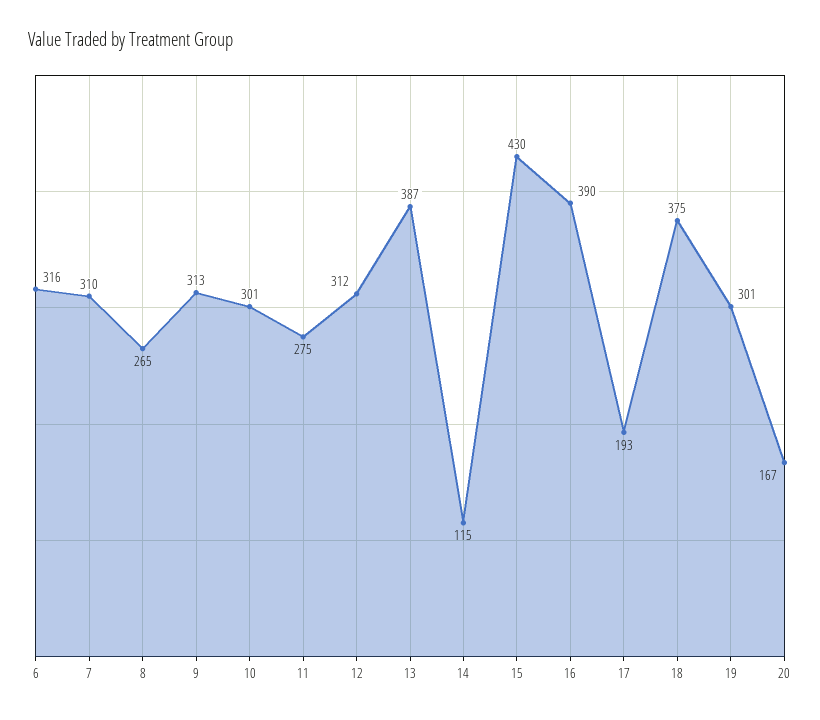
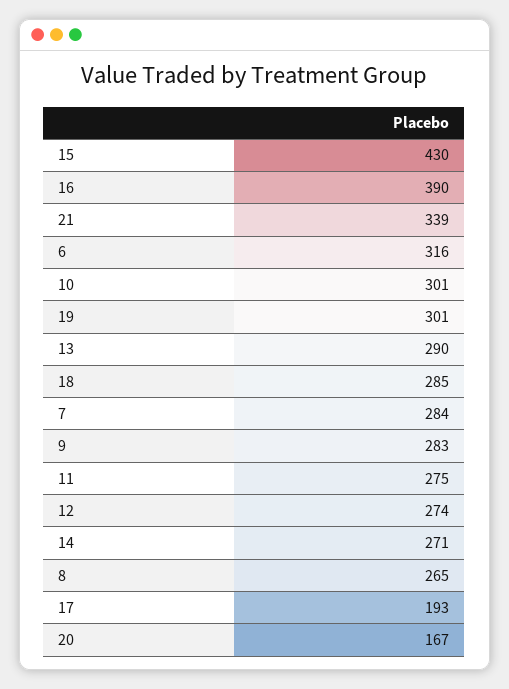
  {
    "6": 316,
-   "7": 310,
+   "7": 284,
    "8": 265,
-   "9": 313,
+   "9": 283,
    "10": 301,
    "11": 275,
-   "12": 312,
+   "12": 274,
-   "13": 387,
+   "13": 290,
-   "14": 115,
+   "14": 271,
    "15": 430,
    "16": 390,
    "17": 193,
-   "18": 375,
+   "18": 285,
    "19": 301,
-   "20": 167
+   "20": 167,
+   "21": 339
  }

